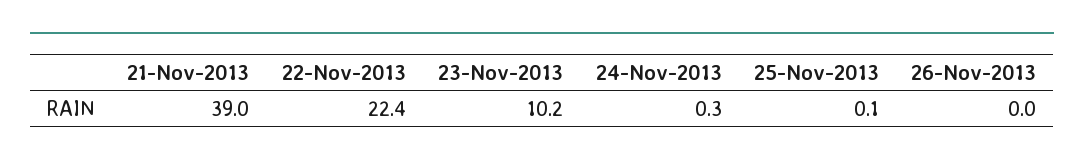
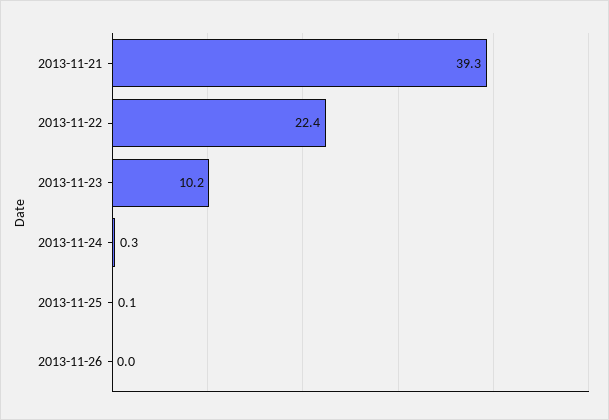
  {
-   "21-Nov-2013": 39,
+   "21-Nov-2013": 39.3,
    "22-Nov-2013": 22.4,
    "23-Nov-2013": 10.2,
    "24-Nov-2013": 0.3,
    "25-Nov-2013": 0.1,
    "26-Nov-2013": 0
  }

